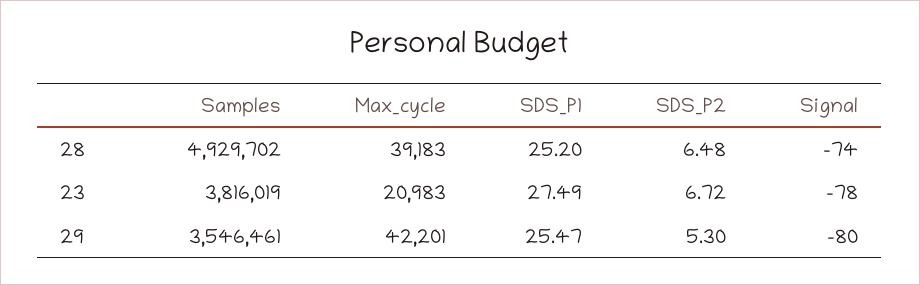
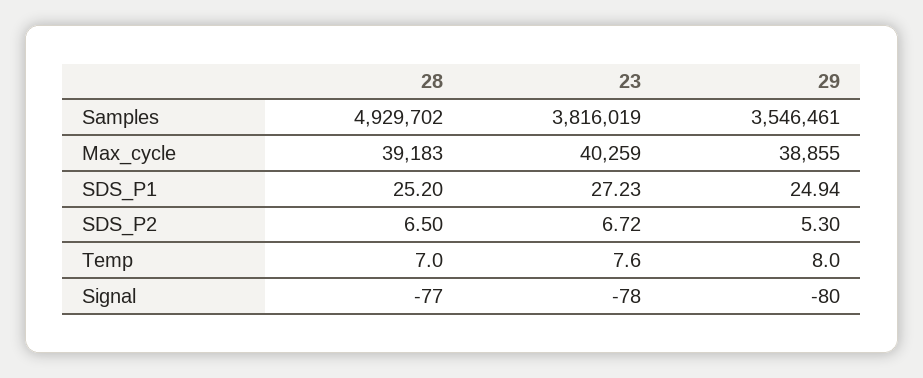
  {
    "Samples": {
      "28": 4929702,
      "23": 3816019,
      "29": 3546461
    },
    "Max_cycle": {
      "28": 39183,
-     "23": 20983,
+     "23": 40259,
-     "29": 42201
+     "29": 38855
    },
    "SDS_P1": {
      "28": 25.2,
-     "23": 27.49,
+     "23": 27.23,
-     "29": 25.47
+     "29": 24.94
    },
    "SDS_P2": {
-     "28": 6.48,
+     "28": 6.5,
      "23": 6.72,
      "29": 5.3
    },
    "Signal": {
-     "28": -74,
+     "28": -77,
      "23": -78,
      "29": -80
-   }
+   },
+   "Temp": {
+     "28": 7,
+     "23": 7.6,
+     "29": 8
+   }
  }

